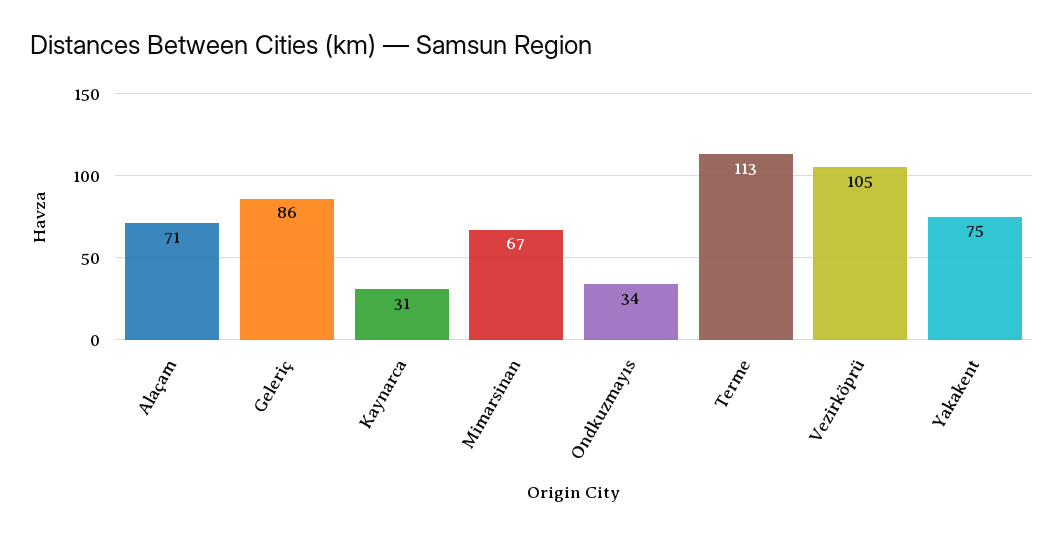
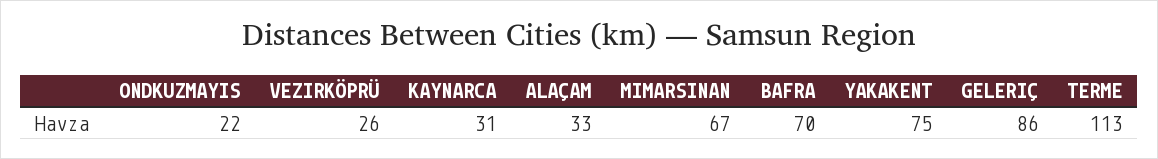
  {
-   "Alaçam": 71,
+   "Alaçam": 33,
    "Geleriç": 86,
    "Kaynarca": 31,
    "Mimarsinan": 67,
-   "Ondkuzmayıs": 34,
+   "Ondkuzmayıs": 22,
    "Terme": 113,
-   "Vezirköprü": 105,
+   "Vezirköprü": 26,
-   "Yakakent": 75
+   "Yakakent": 75,
+   "BAFRA": 70
  }

